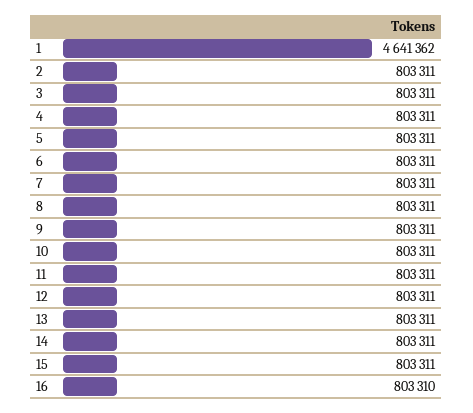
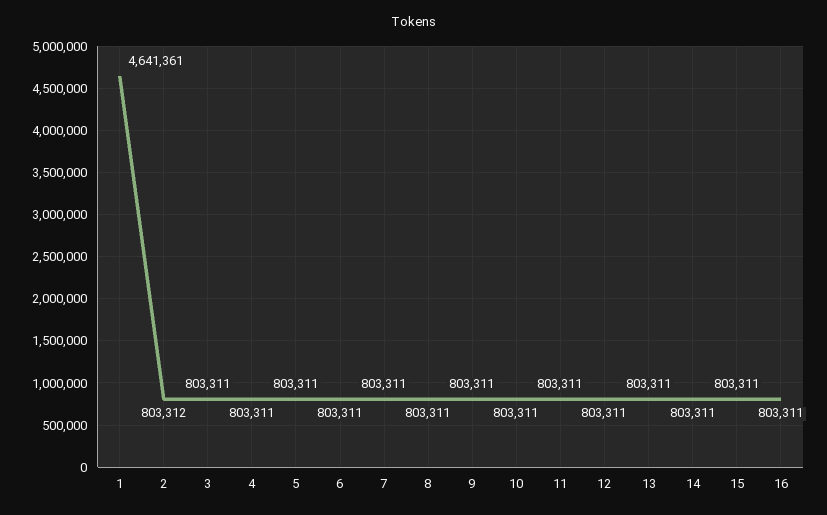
  {
-   "1": 4641362,
+   "1": 4641361,
-   "2": 803311,
+   "2": 803312,
    "3": 803311,
    "4": 803311,
    "5": 803311,
    "6": 803311,
    "7": 803311,
    "8": 803311,
    "9": 803311,
    "10": 803311,
    "11": 803311,
    "12": 803311,
    "13": 803311,
    "14": 803311,
    "15": 803311,
-   "16": 803310
+   "16": 803311
  }

